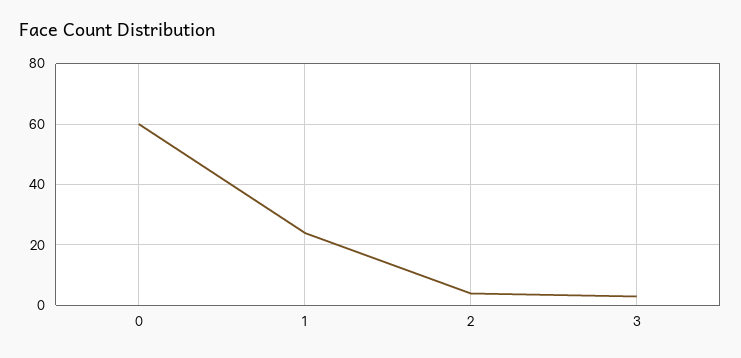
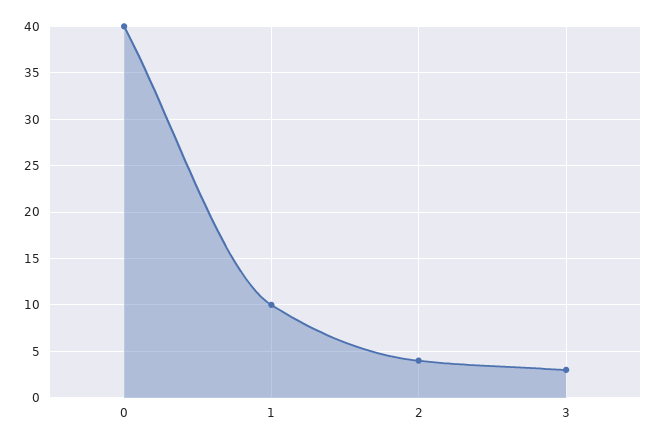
  {
-   "0": 60,
+   "0": 40,
-   "1": 25,
+   "1": 10,
    "2": 4,
    "3": 3
  }

